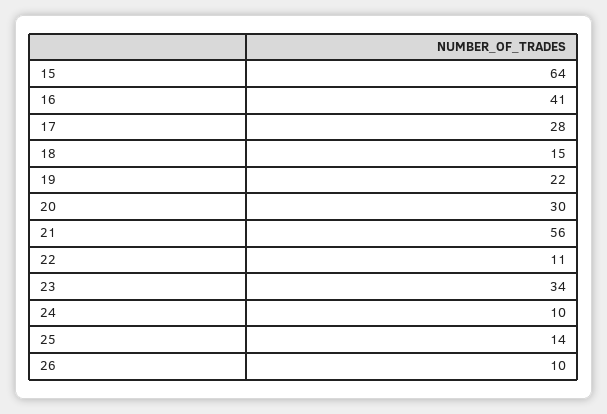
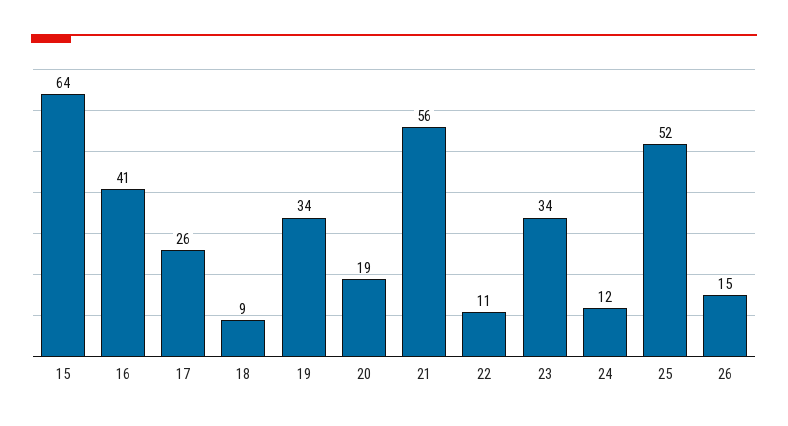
  {
    "15": 64,
    "16": 41,
-   "17": 28,
+   "17": 26,
-   "18": 15,
+   "18": 9,
-   "19": 22,
+   "19": 34,
-   "20": 30,
+   "20": 19,
    "21": 56,
    "22": 11,
    "23": 34,
-   "24": 10,
+   "24": 12,
-   "25": 14,
+   "25": 52,
-   "26": 10
+   "26": 15
  }

